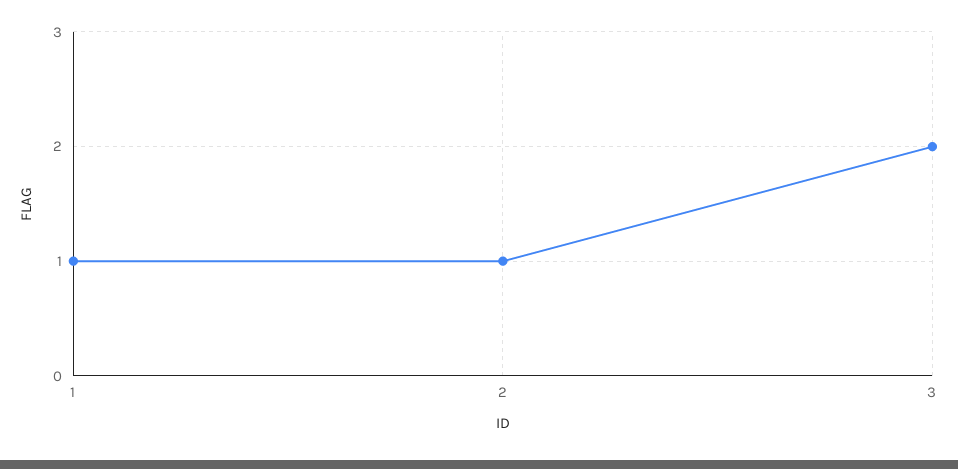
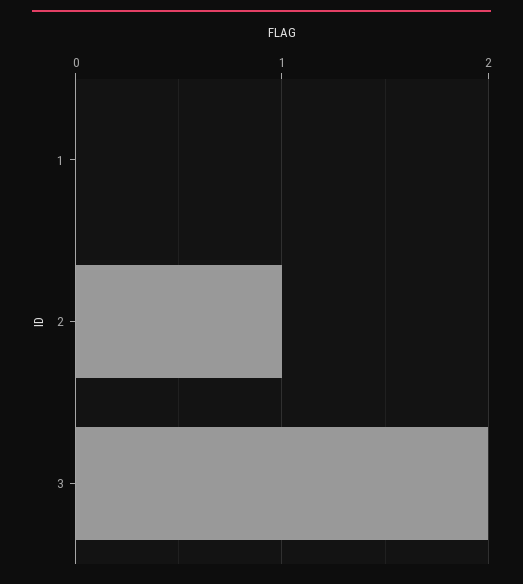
  {
-   "1": 1,
+   "1": 0,
    "2": 1,
    "3": 2
  }

